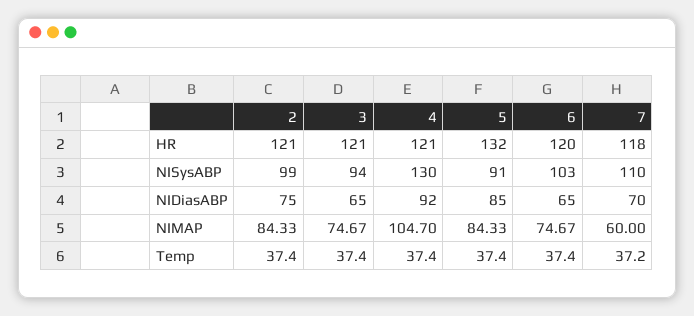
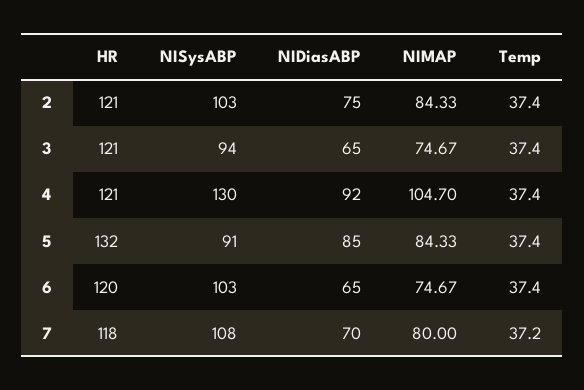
  {
    "2": {
      "HR": 121,
-     "NISysABP": 99,
+     "NISysABP": 103,
      "NIDiasABP": 75,
      "NIMAP": 84.33,
      "Temp": 37.4
    },
    "3": {
      "HR": 121,
      "NISysABP": 94,
      "NIDiasABP": 65,
      "NIMAP": 74.67,
      "Temp": 37.4
    },
    "4": {
      "HR": 121,
      "NISysABP": 130,
      "NIDiasABP": 92,
      "NIMAP": 104.7,
      "Temp": 37.4
    },
    "5": {
      "HR": 132,
      "NISysABP": 91,
      "NIDiasABP": 85,
      "NIMAP": 84.33,
      "Temp": 37.4
    },
    "6": {
      "HR": 120,
      "NISysABP": 103,
      "NIDiasABP": 65,
      "NIMAP": 74.67,
      "Temp": 37.4
    },
    "7": {
      "HR": 118,
-     "NISysABP": 110,
+     "NISysABP": 108,
      "NIDiasABP": 70,
-     "NIMAP": 60,
+     "NIMAP": 80,
      "Temp": 37.2
    }
  }

